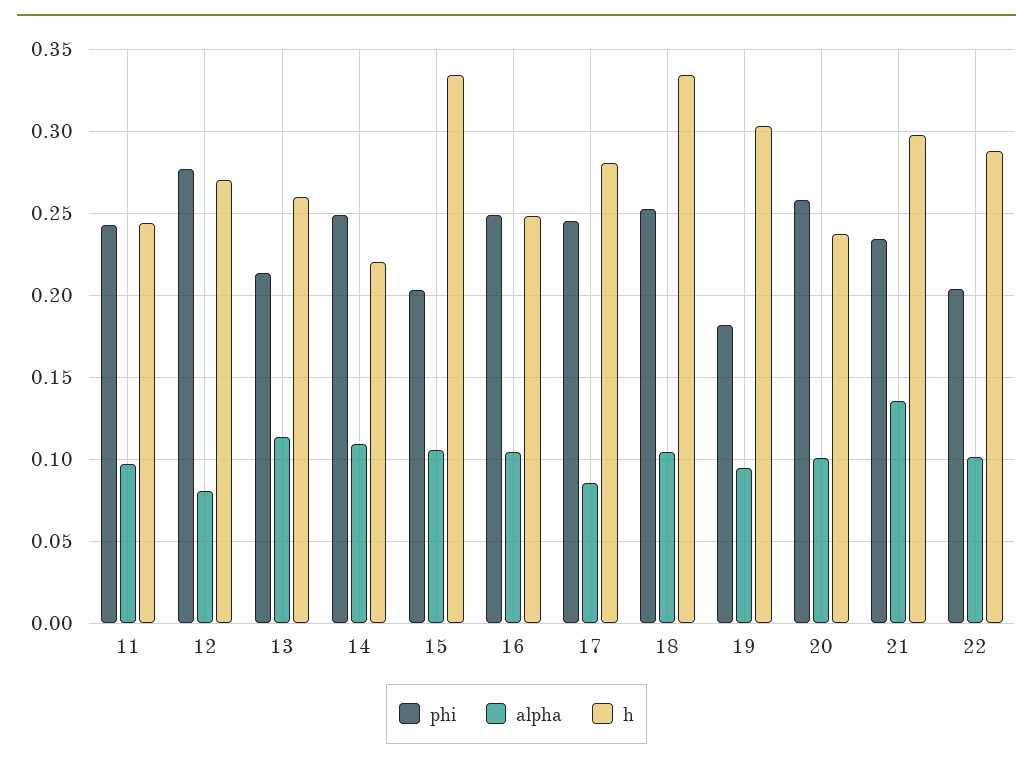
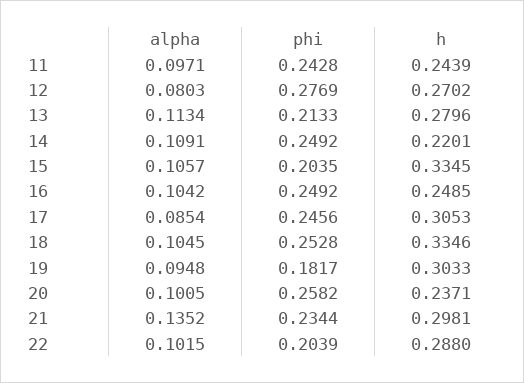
  {
    "phi": {
      "11": 0.2428,
      "12": 0.2769,
      "13": 0.2133,
      "14": 0.2492,
      "15": 0.2035,
      "16": 0.2492,
      "17": 0.2456,
      "18": 0.2528,
      "19": 0.1817,
      "20": 0.2582,
      "21": 0.2344,
      "22": 0.2039
    },
    "alpha": {
      "11": 0.0971,
      "12": 0.0803,
      "13": 0.1134,
      "14": 0.1091,
      "15": 0.1057,
      "16": 0.1042,
      "17": 0.0854,
      "18": 0.1045,
      "19": 0.0948,
      "20": 0.1005,
      "21": 0.1352,
      "22": 0.1015
    },
    "h": {
      "11": 0.2439,
      "12": 0.2702,
-     "13": 0.26,
+     "13": 0.2796,
      "14": 0.2201,
      "15": 0.3345,
      "16": 0.2485,
-     "17": 0.28,
+     "17": 0.3053,
      "18": 0.3346,
      "19": 0.3033,
      "20": 0.2371,
      "21": 0.2981,
      "22": 0.288
    }
  }

